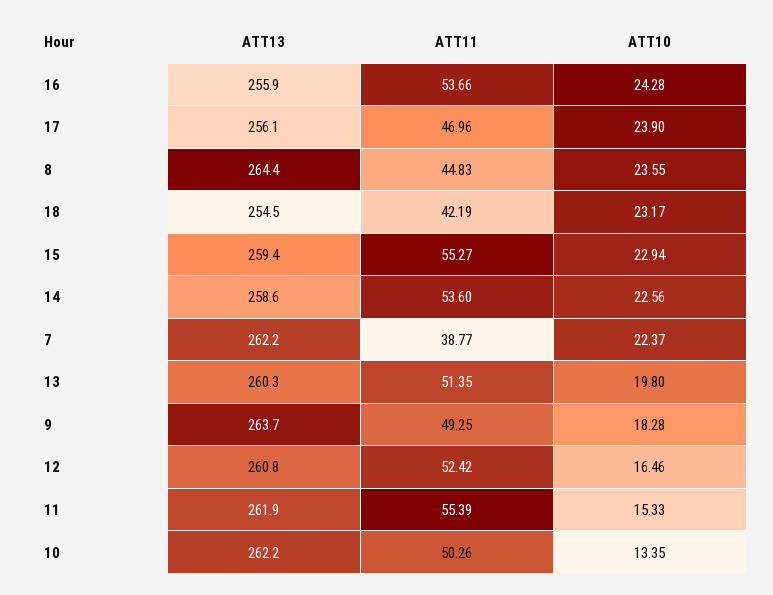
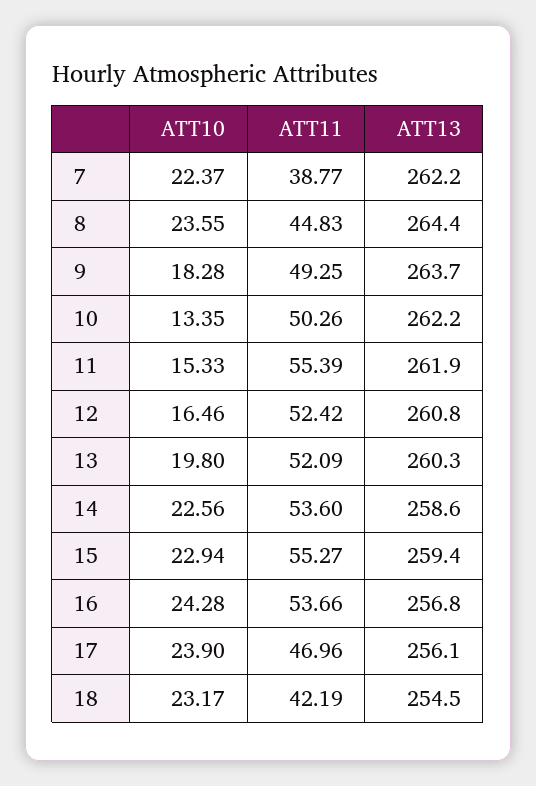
  {
    "ATT13": {
-     "16": 255.9,
+     "16": 256.8,
      "17": 256.1,
      "8": 264.4,
      "18": 254.5,
      "15": 259.4,
      "14": 258.6,
      "7": 262.2,
      "13": 260.3,
      "9": 263.7,
      "12": 260.8,
      "11": 261.9,
      "10": 262.2
    },
    "ATT11": {
      "16": 53.66,
      "17": 46.96,
      "8": 44.83,
      "18": 42.19,
      "15": 55.27,
      "14": 53.6,
      "7": 38.77,
-     "13": 51.35,
+     "13": 52.09,
      "9": 49.25,
      "12": 52.42,
      "11": 55.39,
      "10": 50.26
    },
    "ATT10": {
      "16": 24.28,
      "17": 23.9,
      "8": 23.55,
      "18": 23.17,
      "15": 22.94,
      "14": 22.56,
      "7": 22.37,
      "13": 19.8,
      "9": 18.28,
      "12": 16.46,
      "11": 15.33,
      "10": 13.35
    }
  }

